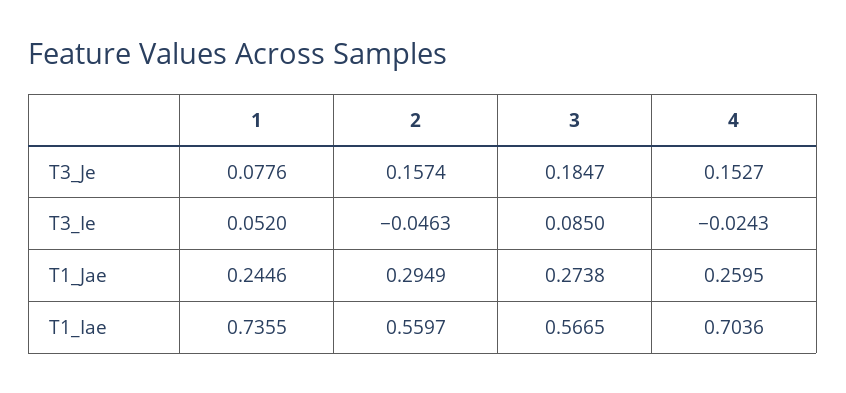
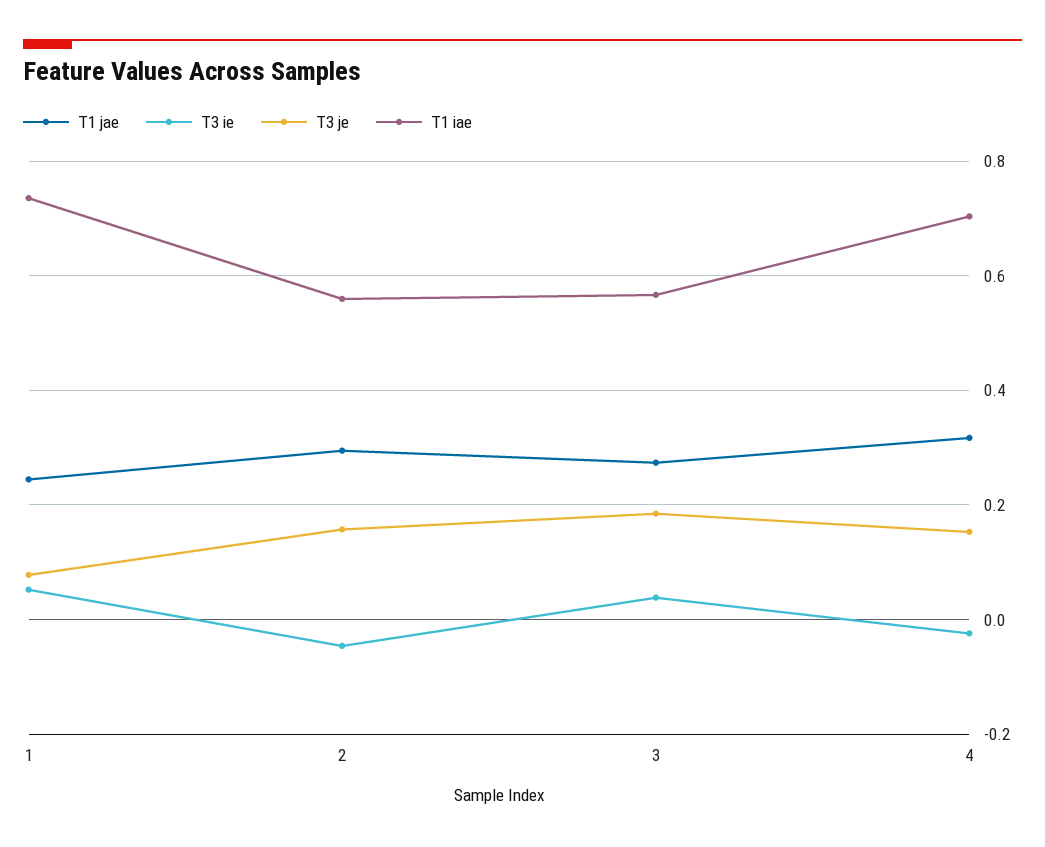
  {
    "T3_Je": {
      "1": 0.0776,
      "2": 0.1574,
      "3": 0.1847,
      "4": 0.1527
    },
    "T3_Ie": {
      "1": 0.052,
      "2": -0.0463,
-     "3": 0.085,
+     "3": 0.04,
      "4": -0.0243
    },
    "T1_Jae": {
      "1": 0.2446,
      "2": 0.2949,
      "3": 0.2738,
-     "4": 0.2595
+     "4": 0.32
    },
    "T1_Iae": {
      "1": 0.7355,
      "2": 0.5597,
      "3": 0.5665,
      "4": 0.7036
    }
  }

